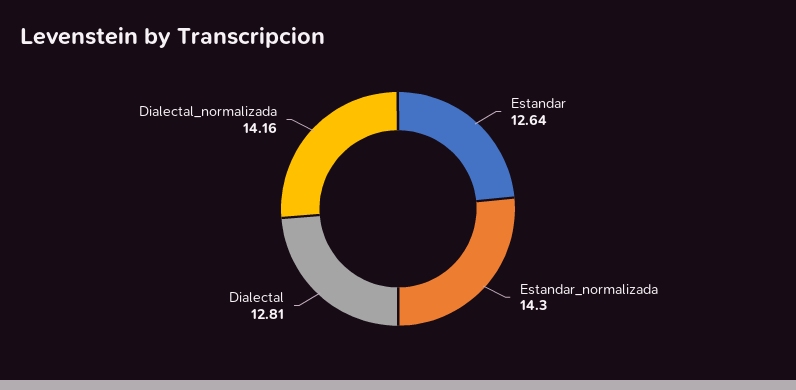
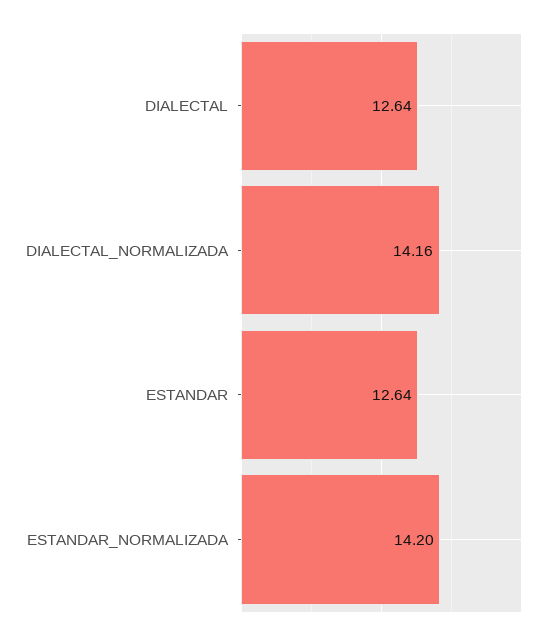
  {
    "Estandar": 12.64,
-   "Estandar_normalizada": 14.3,
+   "Estandar_normalizada": 14.2,
-   "Dialectal": 12.81,
+   "Dialectal": 12.64,
    "Dialectal_normalizada": 14.16
  }

